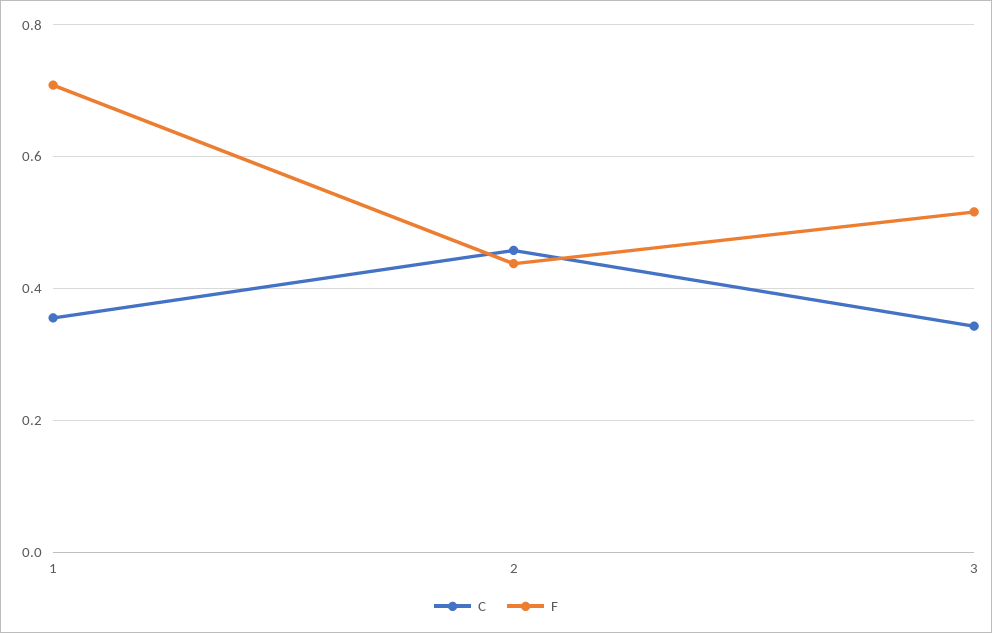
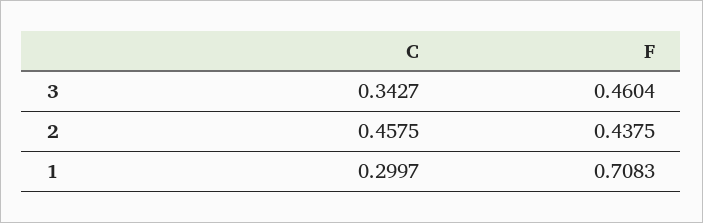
  {
    "C": {
-     "1": 0.36,
+     "1": 0.2997,
      "2": 0.4575,
      "3": 0.3427
    },
    "F": {
      "1": 0.7083,
      "2": 0.4375,
-     "3": 0.52
+     "3": 0.4604
    }
  }

